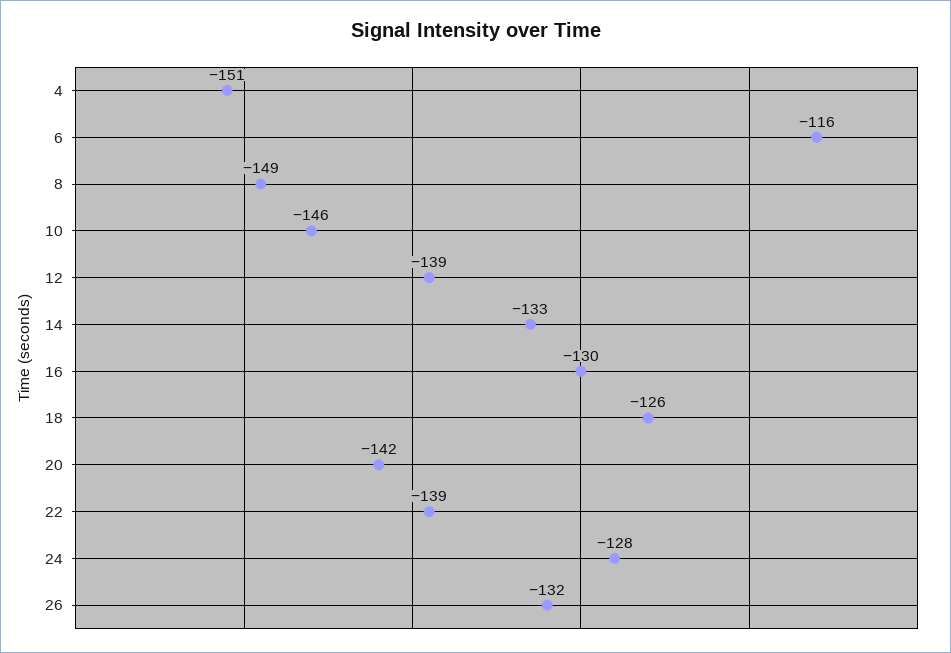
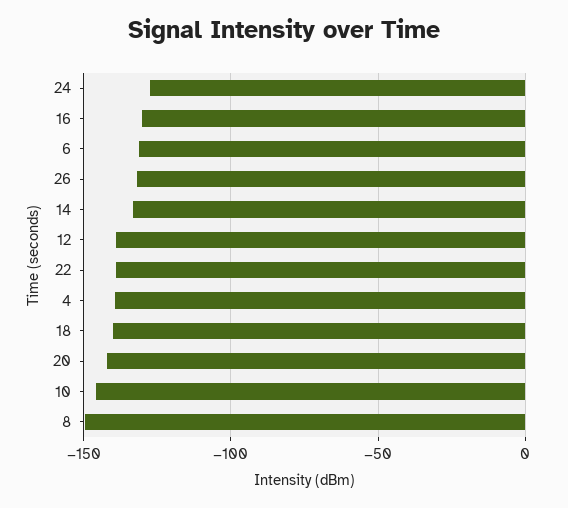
  {
-   "4": -151,
+   "4": -140,
-   "6": -116,
+   "6": -130,
    "8": -149,
    "10": -146,
    "12": -139,
    "14": -133,
    "16": -130,
-   "18": -126,
+   "18": -140,
    "20": -142,
    "22": -139,
    "24": -128,
    "26": -132
  }

